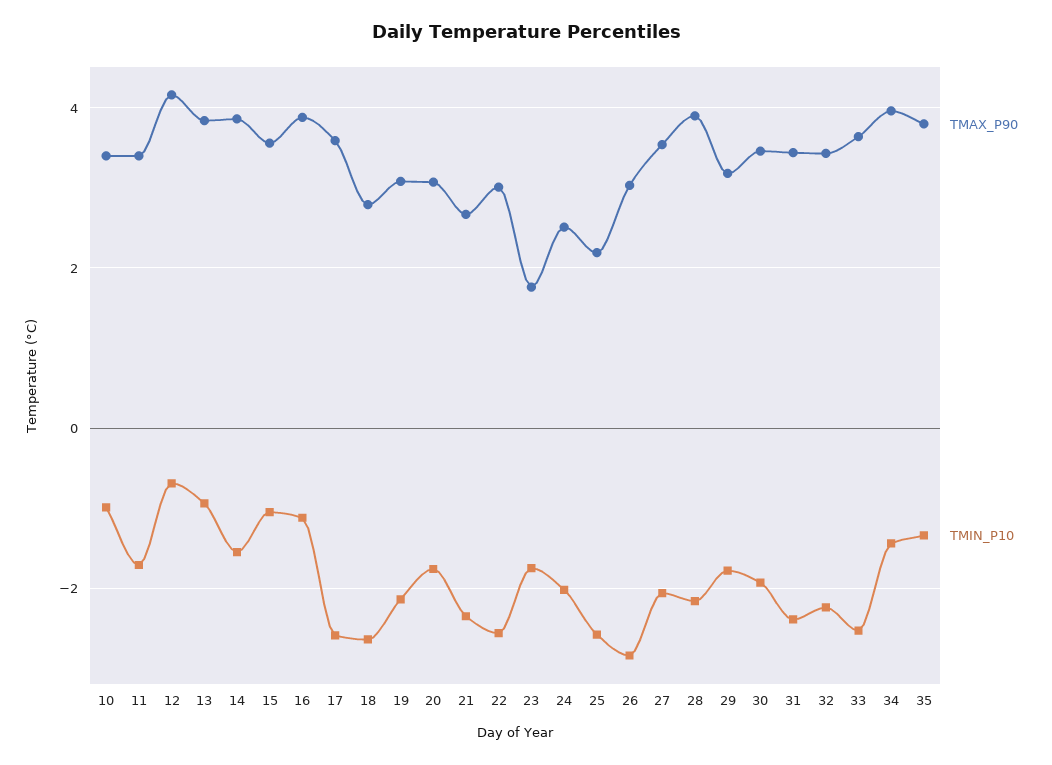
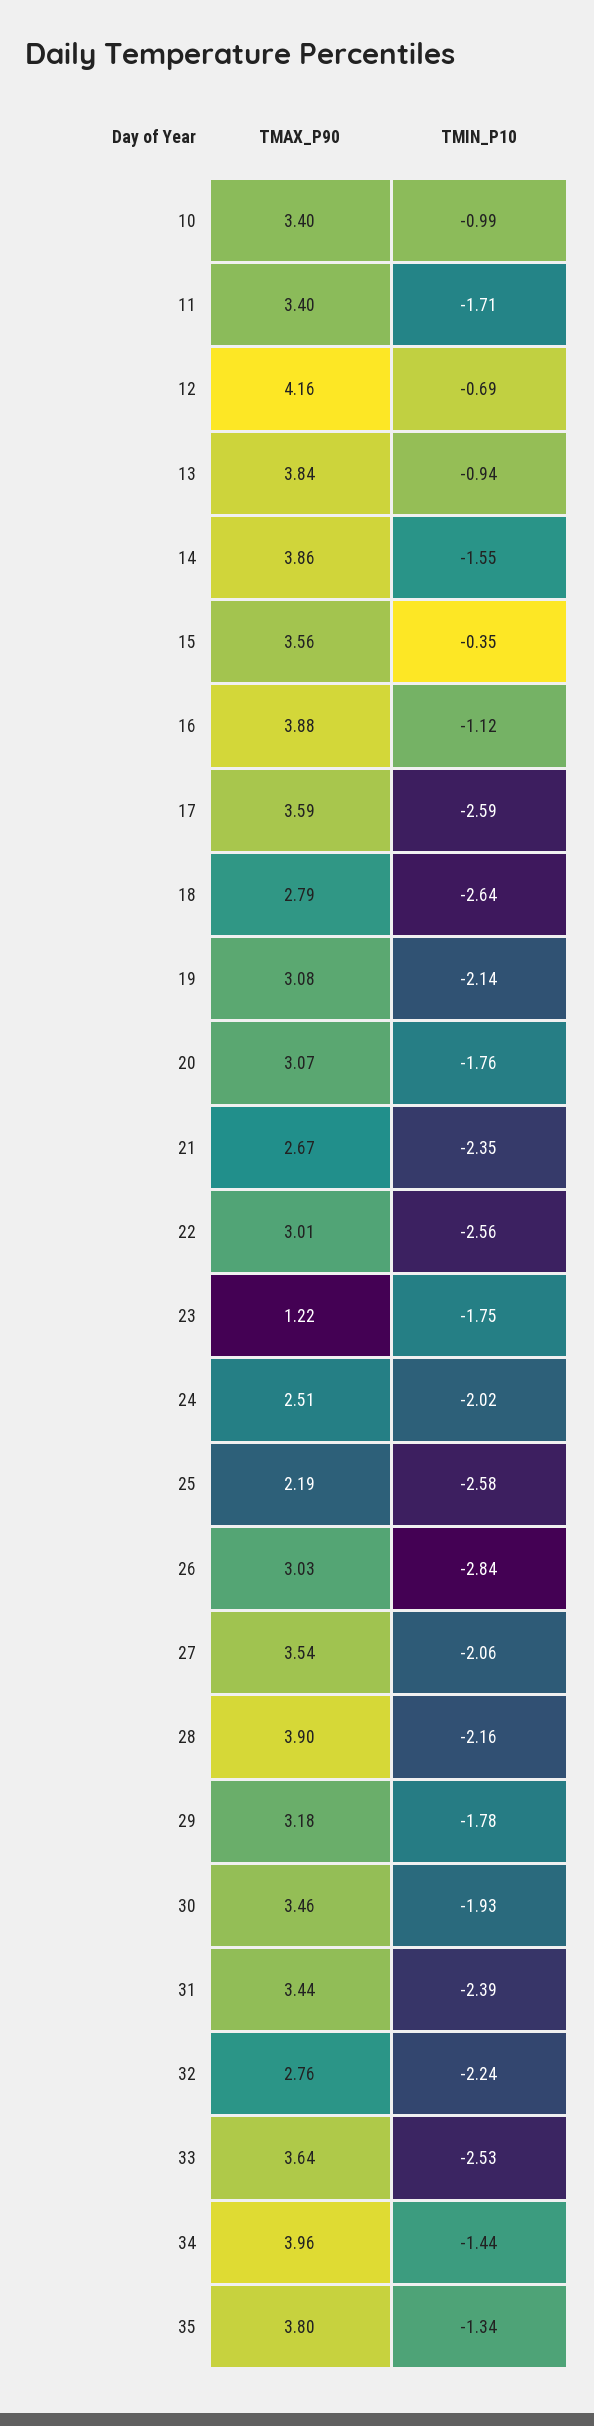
  {
    "TMAX_P90": {
      "10": 3.4,
      "11": 3.4,
      "12": 4.16,
      "13": 3.84,
      "14": 3.86,
      "15": 3.56,
      "16": 3.88,
      "17": 3.59,
      "18": 2.79,
      "19": 3.08,
      "20": 3.07,
      "21": 2.67,
      "22": 3.01,
-     "23": 1.8,
+     "23": 1.22,
      "24": 2.51,
      "25": 2.19,
      "26": 3.03,
      "27": 3.54,
      "28": 3.9,
      "29": 3.18,
      "30": 3.46,
      "31": 3.44,
-     "32": 3.4,
+     "32": 2.76,
      "33": 3.64,
      "34": 3.96,
      "35": 3.8
    },
    "TMIN_P10": {
      "10": -0.99,
      "11": -1.71,
      "12": -0.69,
      "13": -0.94,
      "14": -1.55,
-     "15": -1,
+     "15": -0.35,
      "16": -1.12,
      "17": -2.59,
      "18": -2.64,
      "19": -2.14,
      "20": -1.76,
      "21": -2.35,
      "22": -2.56,
      "23": -1.75,
      "24": -2.02,
      "25": -2.58,
      "26": -2.84,
      "27": -2.06,
      "28": -2.16,
      "29": -1.78,
      "30": -1.93,
      "31": -2.39,
      "32": -2.24,
      "33": -2.53,
      "34": -1.44,
      "35": -1.34
    }
  }

